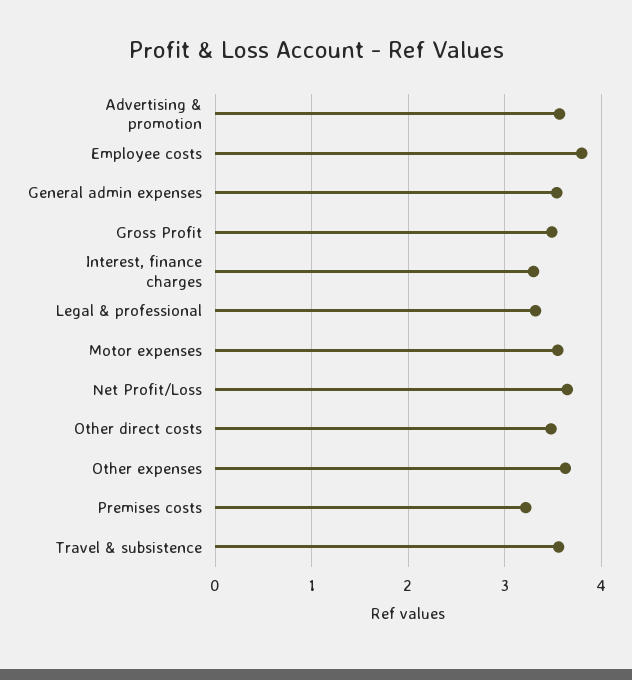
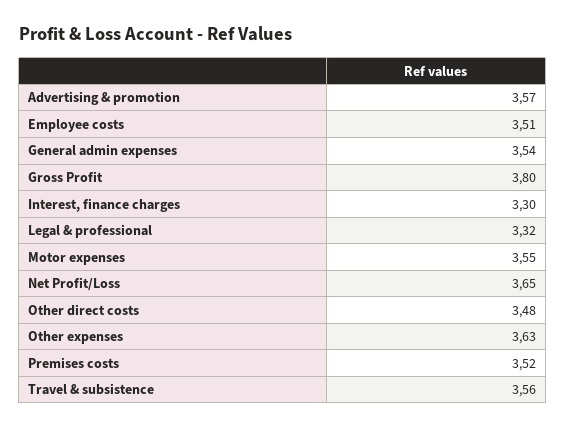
  {
    "Advertising & promotion": 3.57,
-   "Employee costs": 3.8,
+   "Employee costs": 3.51,
    "General admin expenses": 3.54,
-   "Gross Profit": 3.5,
+   "Gross Profit": 3.8,
    "Interest, finance charges": 3.3,
    "Legal & professional": 3.32,
    "Motor expenses": 3.55,
    "Net Profit/Loss": 3.65,
    "Other direct costs": 3.48,
    "Other expenses": 3.63,
-   "Premises costs": 3.2,
+   "Premises costs": 3.52,
    "Travel & subsistence": 3.56
  }

